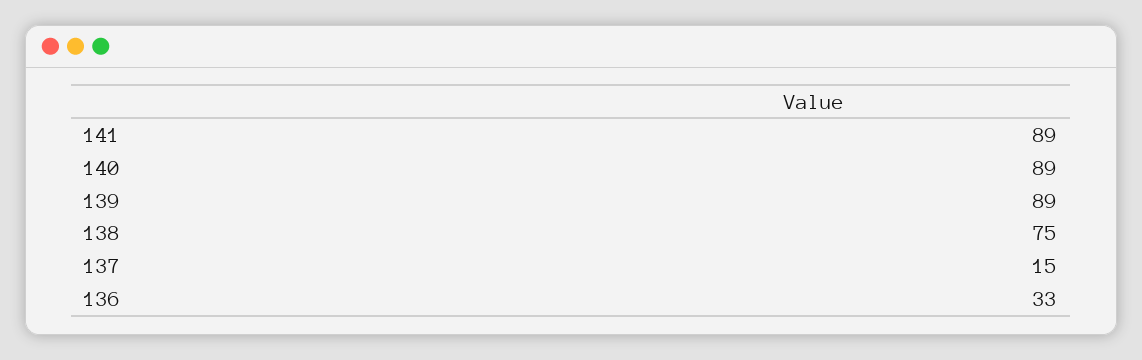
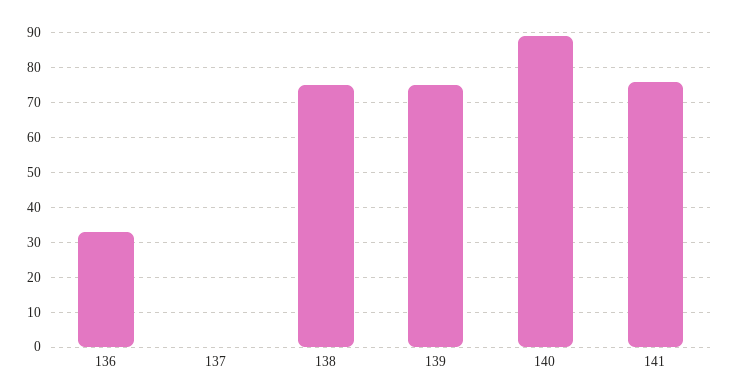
  {
-   "141": 89,
+   "141": 75,
    "140": 89,
-   "139": 89,
+   "139": 75,
    "138": 75,
-   "137": 15,
+   "137": 0,
    "136": 33
  }

